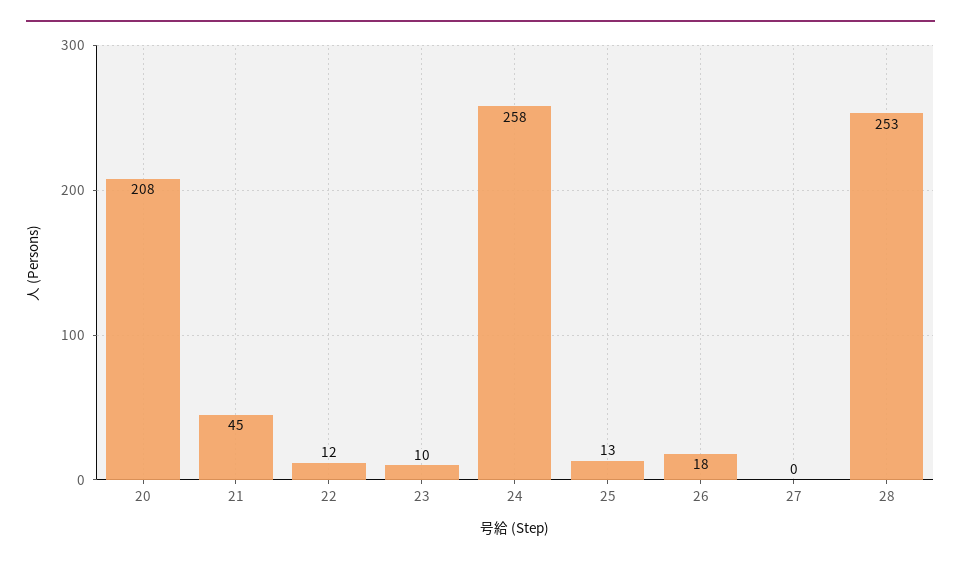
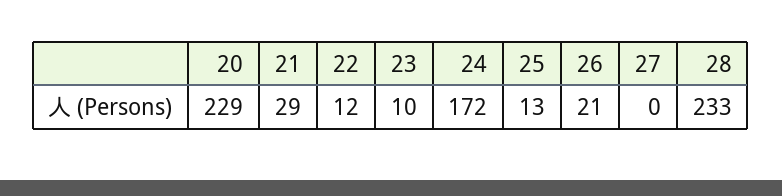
  {
-   "20": 208,
+   "20": 229,
-   "21": 45,
+   "21": 29,
    "22": 12,
    "23": 10,
-   "24": 258,
+   "24": 172,
    "25": 13,
-   "26": 18,
+   "26": 21,
    "27": 0,
-   "28": 253
+   "28": 233
  }

